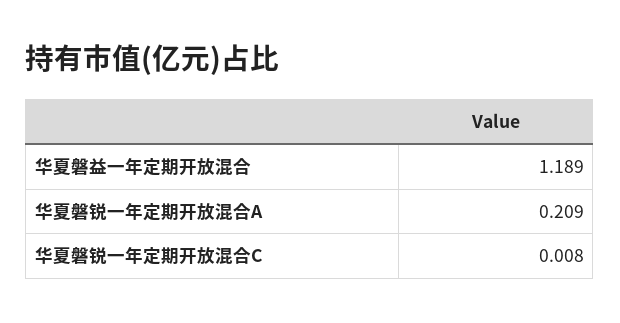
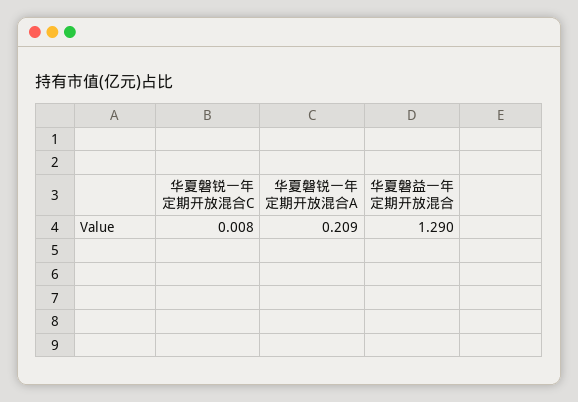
  {
-   "华夏磐益一年定期开放混合": 1.189,
+   "华夏磐益一年定期开放混合": 1.29,
    "华夏磐锐一年定期开放混合A": 0.209,
    "华夏磐锐一年定期开放混合C": 0.008
  }

